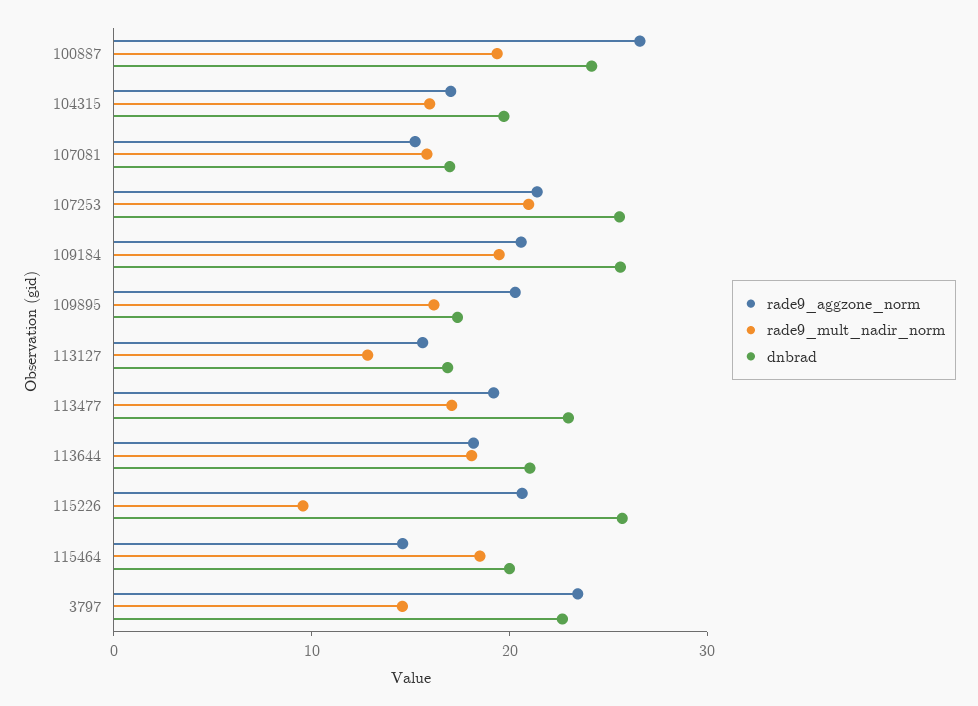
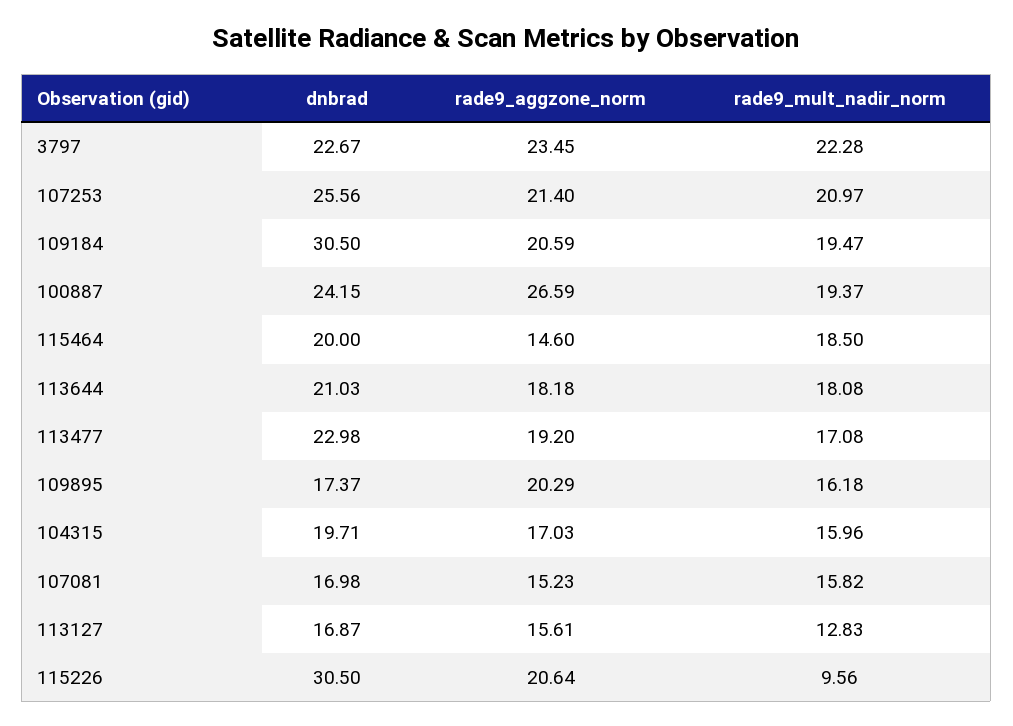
  {
    "rade9_aggzone_norm": {
      "100887": 26.59,
      "104315": 17.03,
      "107081": 15.23,
      "107253": 21.4,
      "109184": 20.59,
      "109895": 20.29,
      "113127": 15.61,
      "113477": 19.2,
      "113644": 18.18,
      "115226": 20.64,
      "115464": 14.6,
      "3797": 23.45
    },
    "rade9_mult_nadir_norm": {
      "100887": 19.37,
      "104315": 15.96,
      "107081": 15.82,
      "107253": 20.97,
      "109184": 19.47,
      "109895": 16.18,
      "113127": 12.83,
      "113477": 17.08,
      "113644": 18.08,
      "115226": 9.56,
      "115464": 18.5,
-     "3797": 14
+     "3797": 22.28
    },
    "dnbrad": {
      "100887": 24.15,
      "104315": 19.71,
      "107081": 16.98,
      "107253": 25.56,
-     "109184": 26,
+     "109184": 30.5,
      "109895": 17.37,
      "113127": 16.87,
      "113477": 22.98,
      "113644": 21.03,
-     "115226": 26,
+     "115226": 30.5,
      "115464": 20,
      "3797": 22.67
    }
  }

